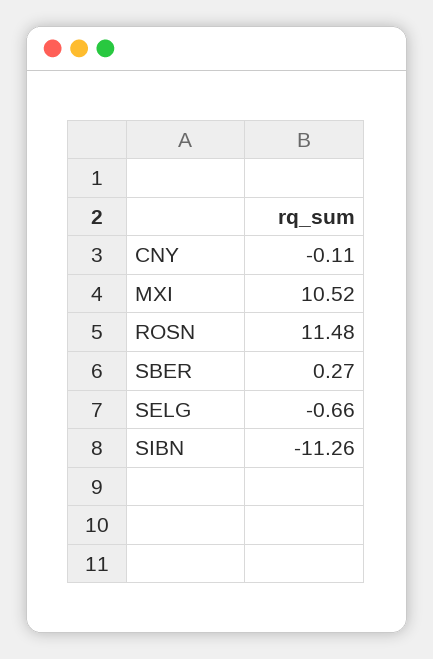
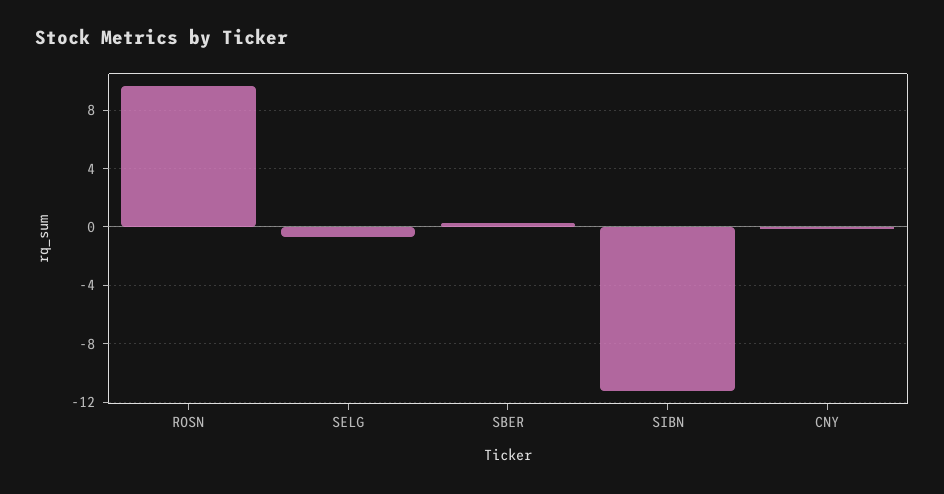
  {
    "CNY": -0.11,
-   "MXI": 10.52,
-   "ROSN": 11.48,
+   "ROSN": 9.5,
    "SBER": 0.27,
    "SELG": -0.66,
    "SIBN": -11.26
  }

